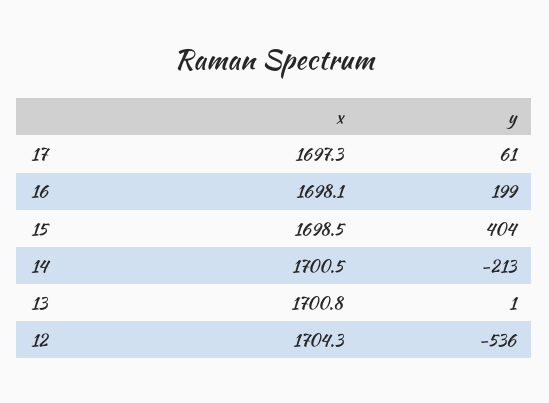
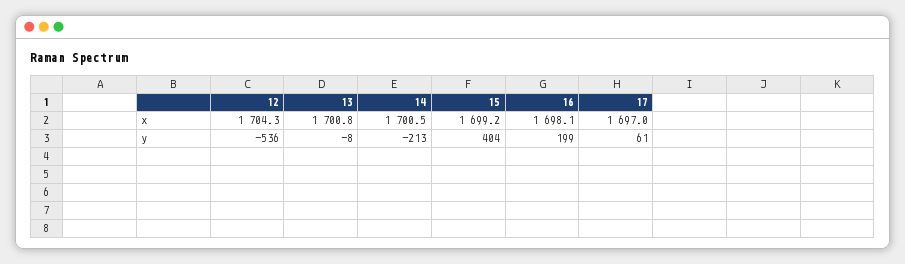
  {
    "x": {
-     "17": 1697.3,
+     "17": 1697,
      "16": 1698.1,
-     "15": 1698.5,
+     "15": 1699.2,
      "14": 1700.5,
      "13": 1700.8,
      "12": 1704.3
    },
    "y": {
      "17": 61,
      "16": 199,
      "15": 404,
      "14": -213,
-     "13": 1,
+     "13": -8,
      "12": -536
    }
  }

